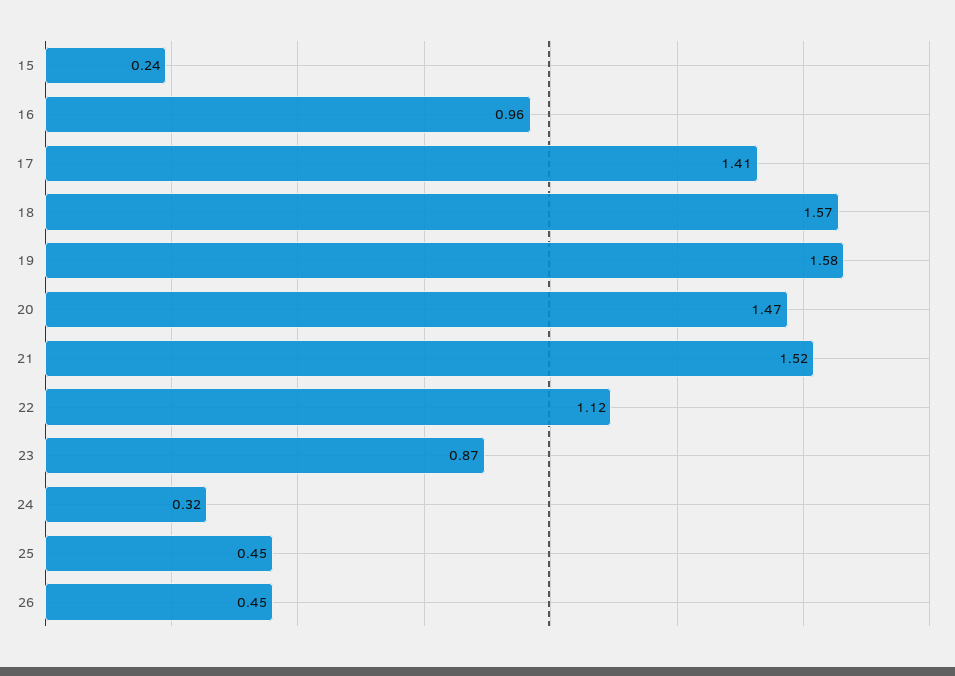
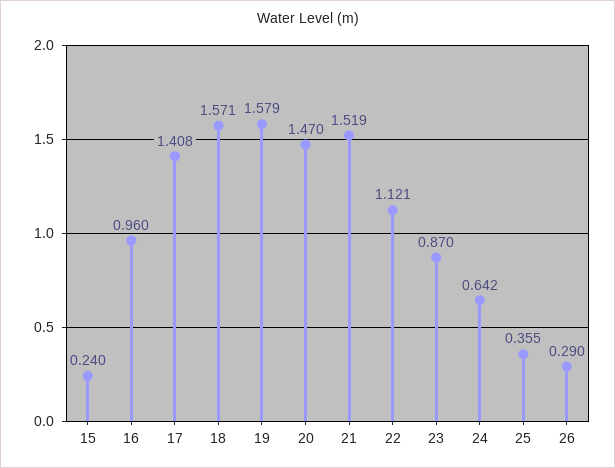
  {
    "15": 0.24,
    "16": 0.96,
    "17": 1.408,
    "18": 1.571,
    "19": 1.579,
    "20": 1.47,
    "21": 1.519,
    "22": 1.121,
    "23": 0.87,
-   "24": 0.32,
+   "24": 0.642,
-   "25": 0.45,
+   "25": 0.355,
-   "26": 0.45
+   "26": 0.29
  }

